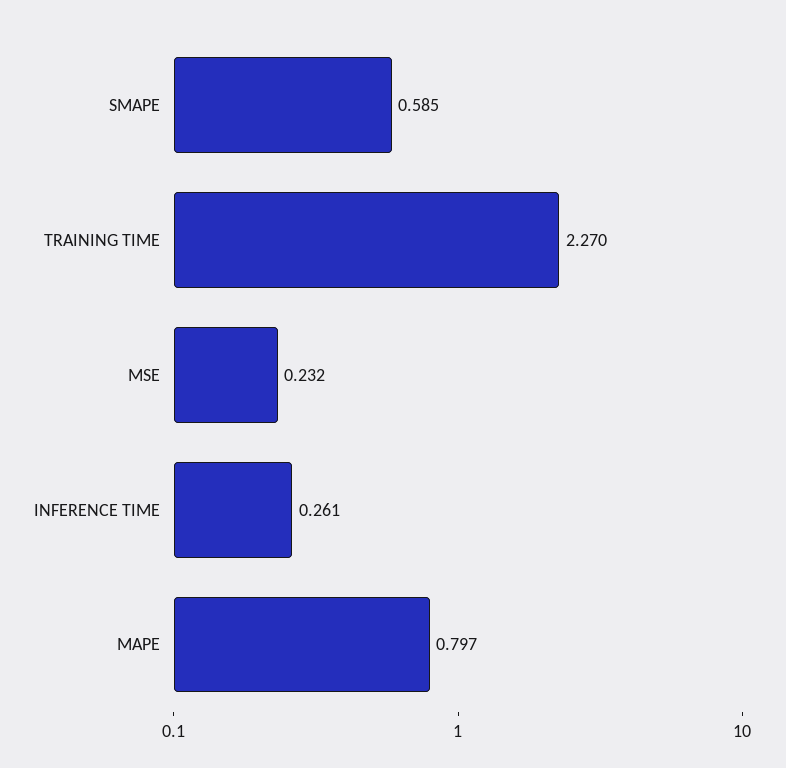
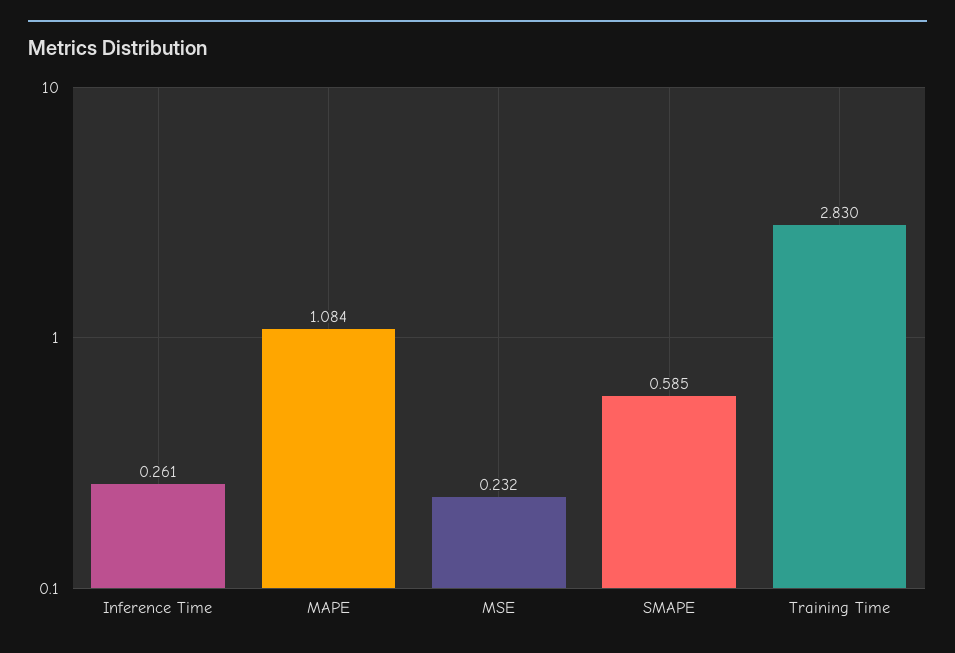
  {
    "SMAPE": 0.585,
-   "TRAINING TIME": 2.27,
+   "TRAINING TIME": 2.83,
    "MSE": 0.232,
    "INFERENCE TIME": 0.261,
-   "MAPE": 0.797
+   "MAPE": 1.084
  }

